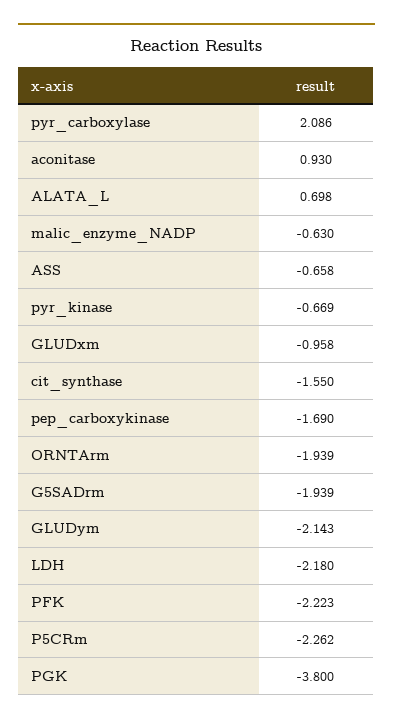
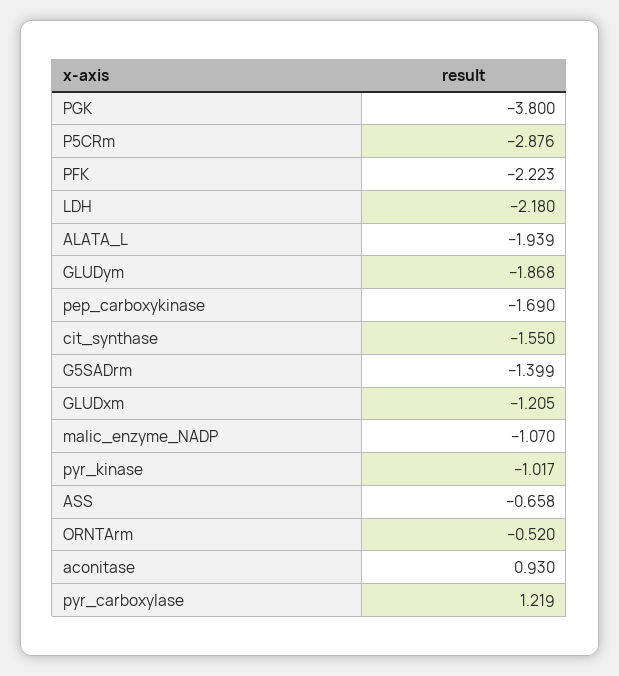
  {
-   "pyr_carboxylase": 2.086,
+   "pyr_carboxylase": 1.219,
    "aconitase": 0.93,
-   "ALATA_L": 0.698,
+   "ALATA_L": -1.939,
-   "malic_enzyme_NADP": -0.63,
+   "malic_enzyme_NADP": -1.07,
    "ASS": -0.658,
-   "pyr_kinase": -0.669,
+   "pyr_kinase": -1.017,
-   "GLUDxm": -0.958,
+   "GLUDxm": -1.205,
    "cit_synthase": -1.55,
    "pep_carboxykinase": -1.69,
-   "ORNTArm": -1.939,
+   "ORNTArm": -0.52,
-   "G5SADrm": -1.939,
+   "G5SADrm": -1.399,
-   "GLUDym": -2.143,
+   "GLUDym": -1.868,
    "LDH": -2.18,
    "PFK": -2.223,
-   "P5CRm": -2.262,
+   "P5CRm": -2.876,
    "PGK": -3.8
  }

